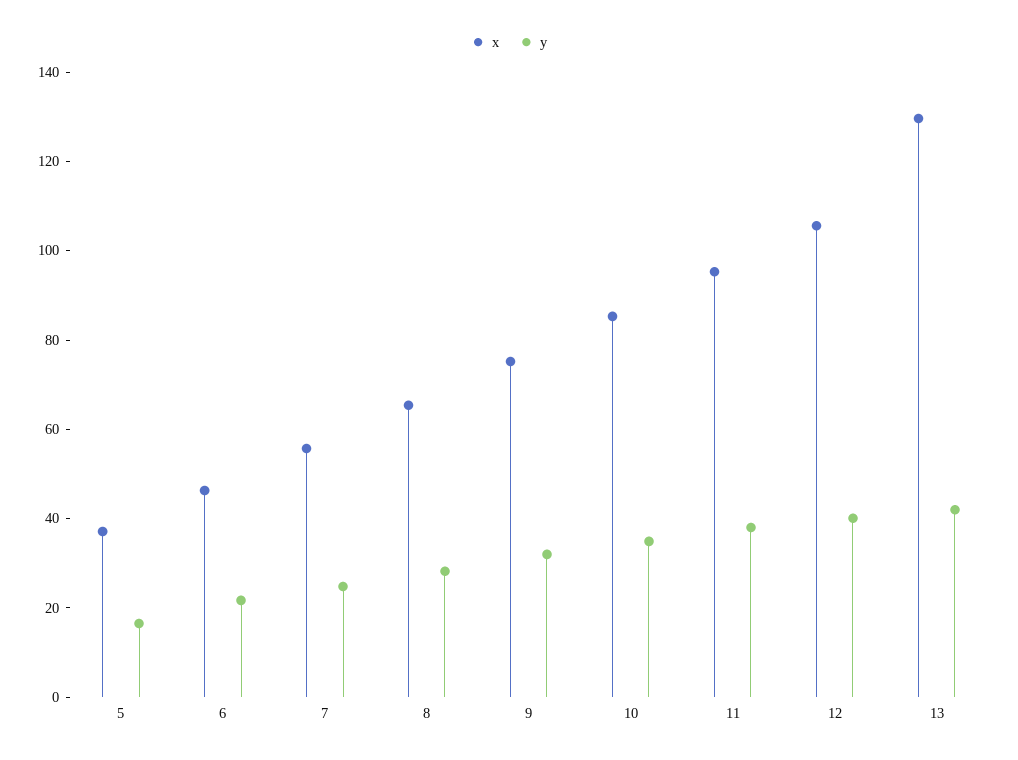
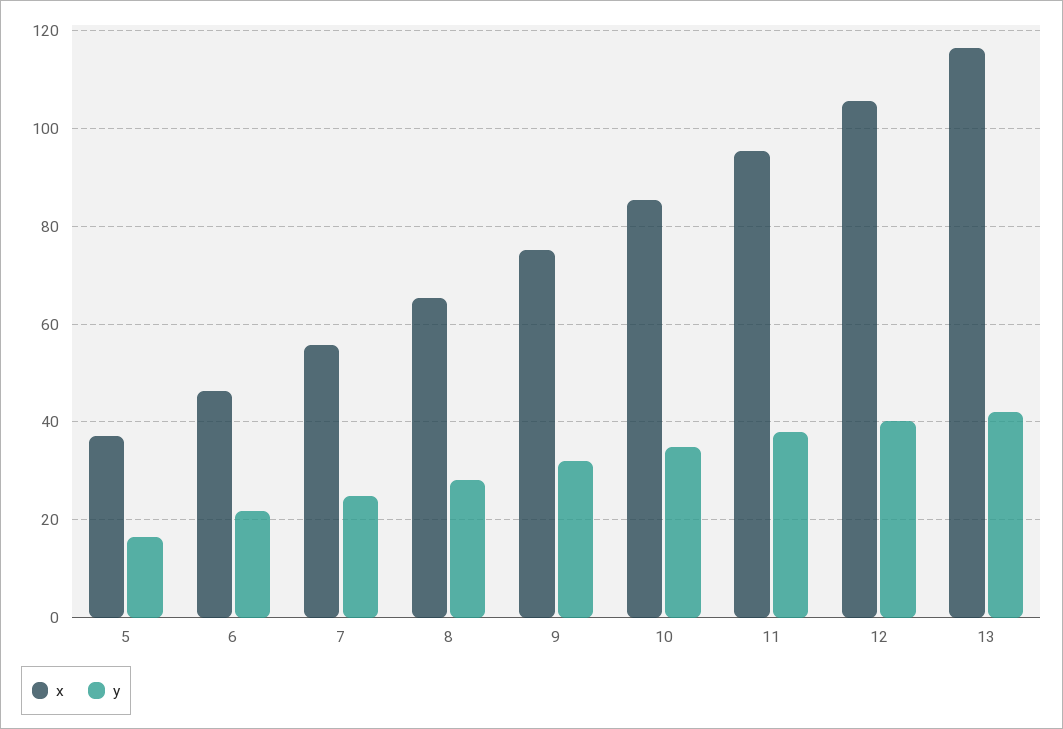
  {
    "x": {
      "5": 38,
      "6": 46,
      "7": 56,
      "8": 66,
      "9": 76,
      "10": 86,
      "11": 96,
      "12": 106,
-     "13": 130
+     "13": 116
    },
    "y": {
      "5": 16,
      "6": 22,
      "7": 24,
      "8": 28,
      "9": 32,
      "10": 34,
      "11": 38,
      "12": 40,
      "13": 42
    }
  }

